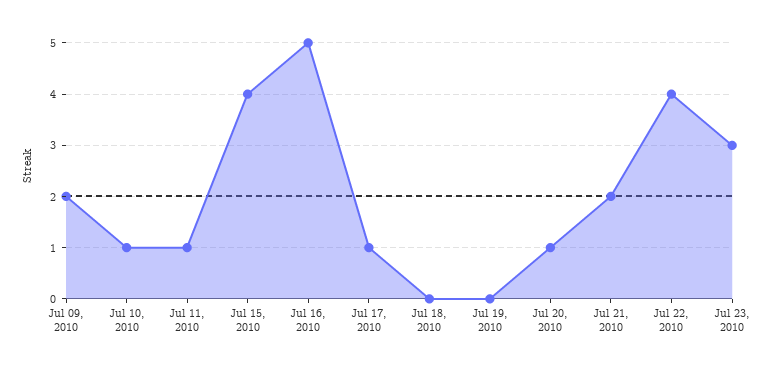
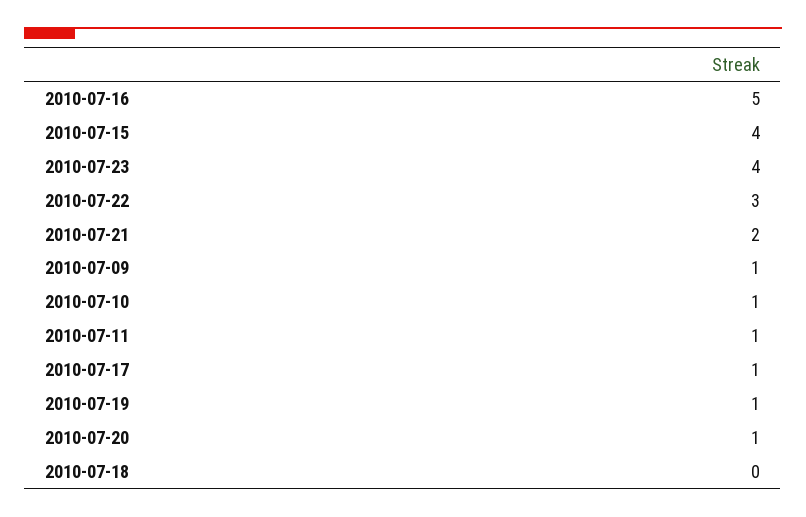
  {
-   "Jul 09, 2010": 2,
+   "Jul 09, 2010": 1,
    "Jul 10, 2010": 1,
    "Jul 11, 2010": 1,
    "Jul 15, 2010": 4,
    "Jul 16, 2010": 5,
    "Jul 17, 2010": 1,
    "Jul 18, 2010": 0,
-   "Jul 19, 2010": 0,
+   "Jul 19, 2010": 1,
    "Jul 20, 2010": 1,
    "Jul 21, 2010": 2,
-   "Jul 22, 2010": 4,
+   "Jul 22, 2010": 3,
-   "Jul 23, 2010": 3
+   "Jul 23, 2010": 4
  }

